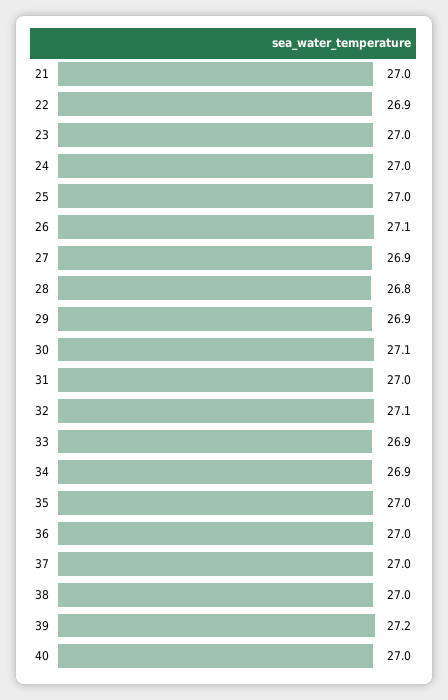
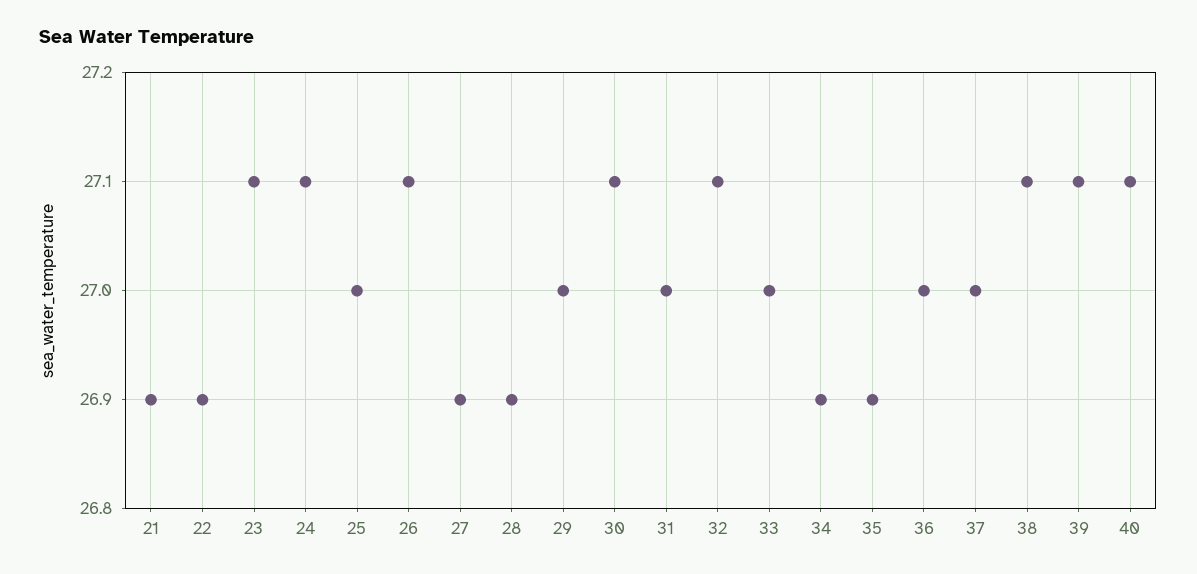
  {
-   "21": 27,
+   "21": 26.9,
    "22": 26.9,
-   "23": 27,
+   "23": 27.1,
-   "24": 27,
+   "24": 27.1,
    "25": 27,
    "26": 27.1,
    "27": 26.9,
-   "28": 26.8,
+   "28": 26.9,
-   "29": 26.9,
+   "29": 27,
    "30": 27.1,
    "31": 27,
    "32": 27.1,
-   "33": 26.9,
+   "33": 27,
    "34": 26.9,
-   "35": 27,
+   "35": 26.9,
    "36": 27,
    "37": 27,
-   "38": 27,
+   "38": 27.1,
-   "39": 27.2,
+   "39": 27.1,
-   "40": 27
+   "40": 27.1
  }

